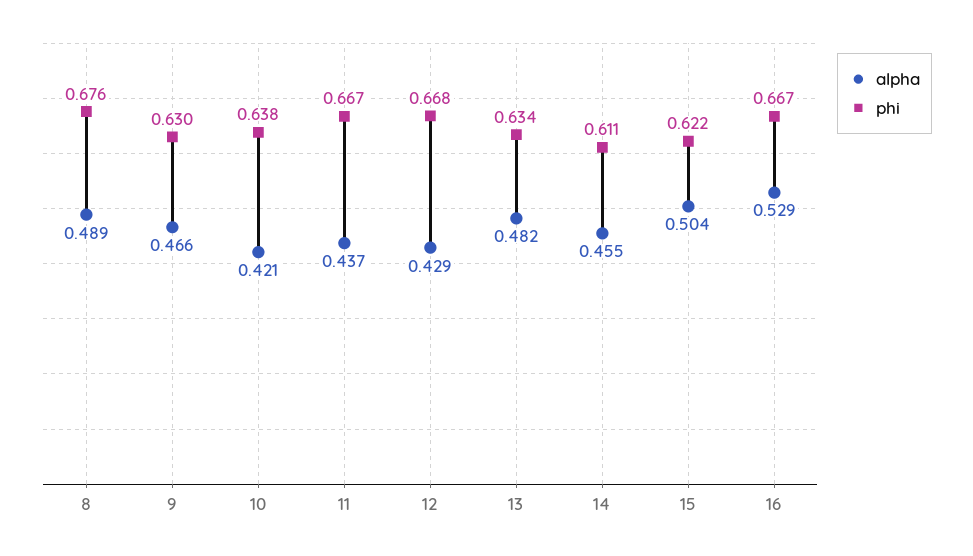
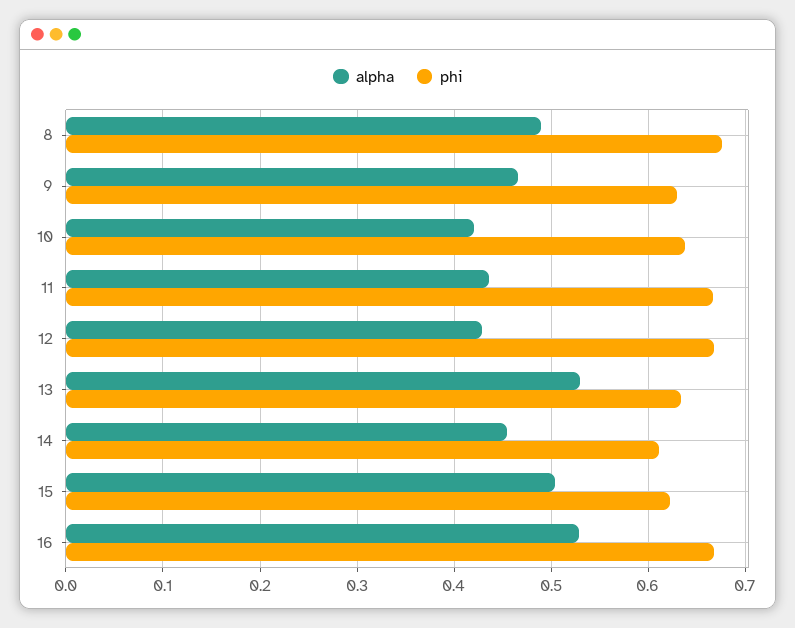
  {
    "alpha": {
      "8": 0.489,
      "9": 0.466,
      "10": 0.421,
      "11": 0.437,
      "12": 0.429,
-     "13": 0.482,
+     "13": 0.53,
      "14": 0.455,
      "15": 0.504,
      "16": 0.529
    },
    "phi": {
      "8": 0.676,
      "9": 0.63,
      "10": 0.638,
      "11": 0.667,
      "12": 0.668,
      "13": 0.634,
      "14": 0.611,
      "15": 0.622,
      "16": 0.667
    }
  }

